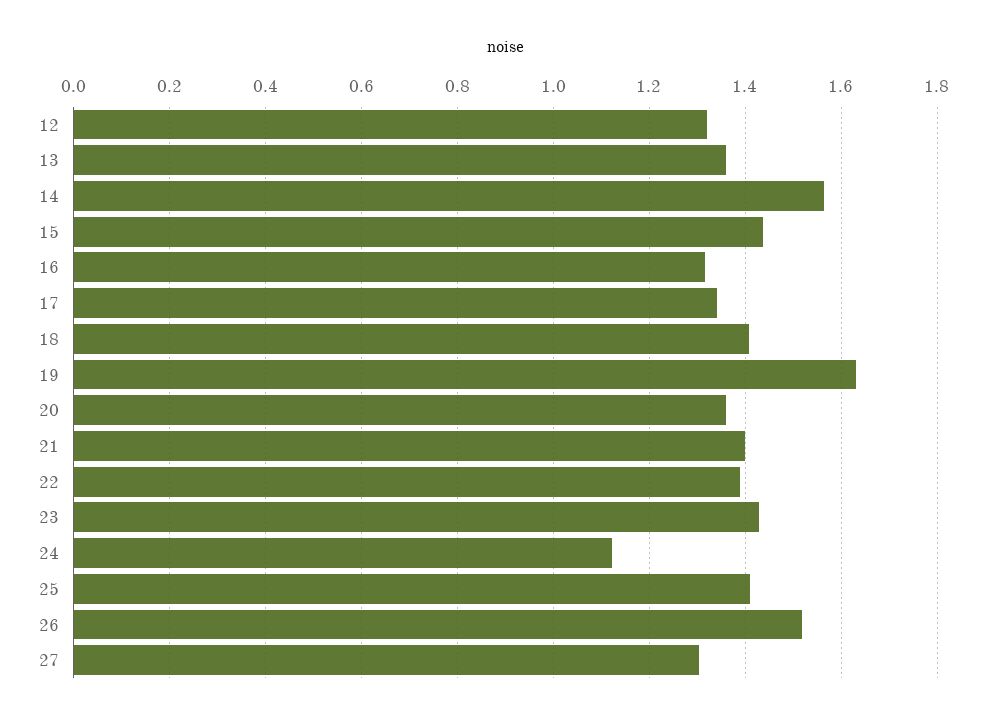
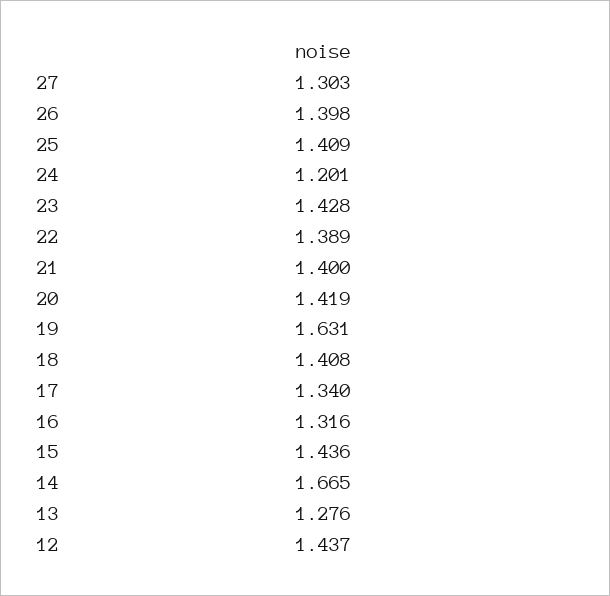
  {
-   "12": 1.32,
+   "12": 1.437,
-   "13": 1.36,
+   "13": 1.276,
-   "14": 1.56,
+   "14": 1.665,
    "15": 1.436,
    "16": 1.316,
    "17": 1.34,
    "18": 1.408,
    "19": 1.631,
-   "20": 1.36,
+   "20": 1.419,
    "21": 1.4,
    "22": 1.389,
    "23": 1.428,
-   "24": 1.12,
+   "24": 1.201,
    "25": 1.409,
-   "26": 1.52,
+   "26": 1.398,
    "27": 1.303
  }

